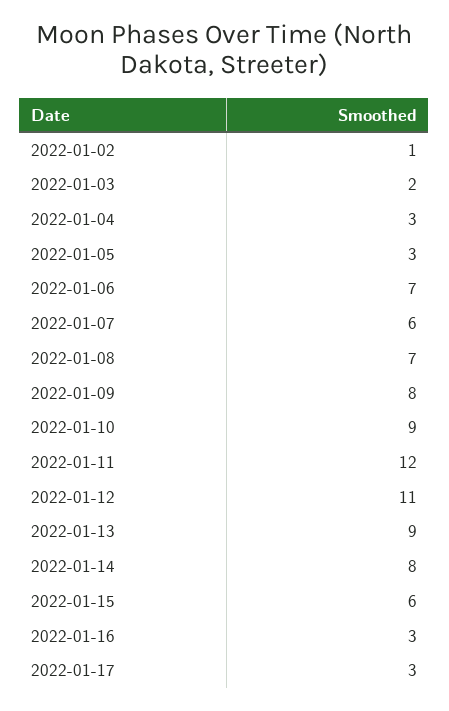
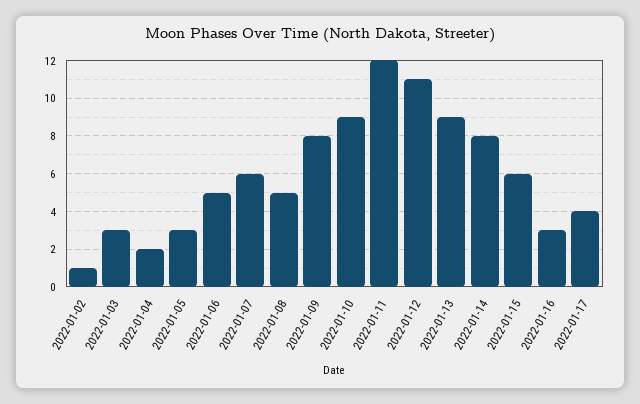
  {
    "2022-01-02": 1,
-   "2022-01-03": 2,
+   "2022-01-03": 3,
-   "2022-01-04": 3,
+   "2022-01-04": 2,
    "2022-01-05": 3,
-   "2022-01-06": 7,
+   "2022-01-06": 5,
    "2022-01-07": 6,
-   "2022-01-08": 7,
+   "2022-01-08": 5,
    "2022-01-09": 8,
    "2022-01-10": 9,
    "2022-01-11": 12,
    "2022-01-12": 11,
    "2022-01-13": 9,
    "2022-01-14": 8,
    "2022-01-15": 6,
    "2022-01-16": 3,
-   "2022-01-17": 3
+   "2022-01-17": 4
  }

